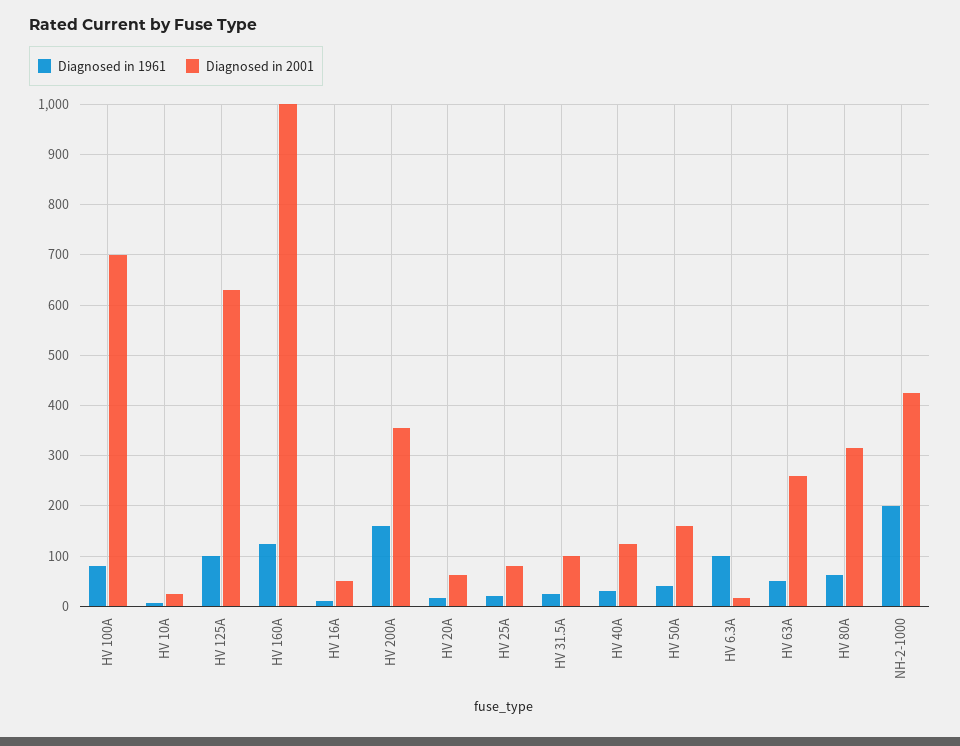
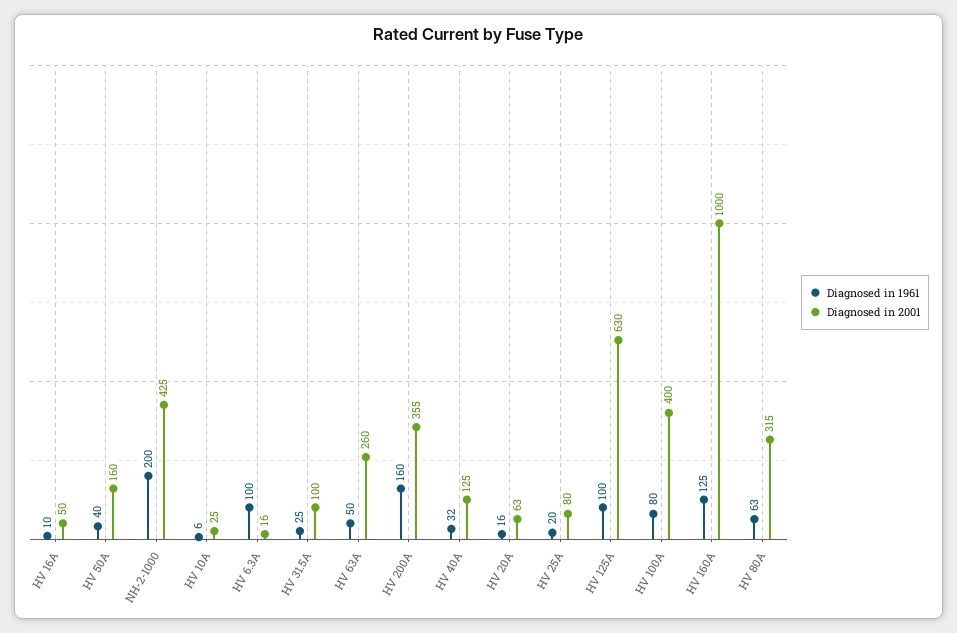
  {
    "Diagnosed in 1961": {
      "HV 100A": 80,
      "HV 10A": 6,
      "HV 125A": 100,
      "HV 160A": 125,
      "HV 16A": 10,
      "HV 200A": 160,
      "HV 20A": 16,
      "HV 25A": 20,
      "HV 31.5A": 25,
      "HV 40A": 32,
      "HV 50A": 40,
      "HV 6.3A": 100,
      "HV 63A": 50,
      "HV 80A": 63,
      "NH-2-1000": 200
    },
    "Diagnosed in 2001": {
-     "HV 100A": 700,
+     "HV 100A": 400,
      "HV 10A": 25,
      "HV 125A": 630,
      "HV 160A": 1000,
      "HV 16A": 50,
      "HV 200A": 355,
      "HV 20A": 63,
      "HV 25A": 80,
      "HV 31.5A": 100,
      "HV 40A": 125,
      "HV 50A": 160,
      "HV 6.3A": 16,
      "HV 63A": 260,
      "HV 80A": 315,
      "NH-2-1000": 425
    }
  }

